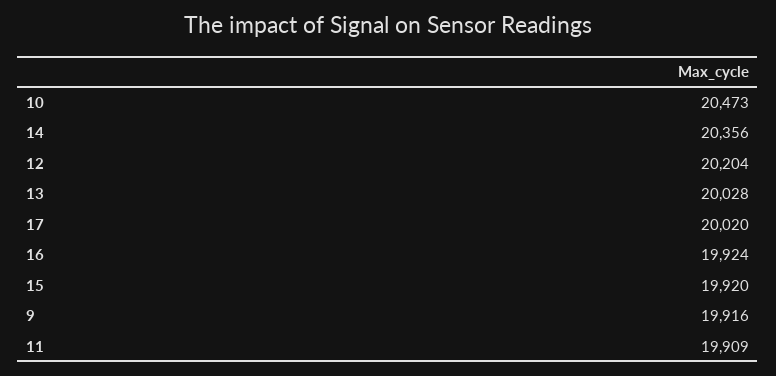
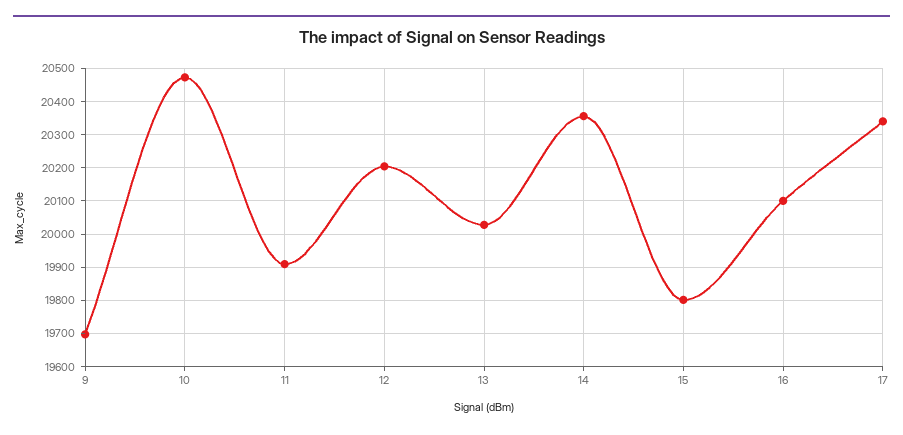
  {
    "10": 20473,
    "14": 20356,
    "12": 20204,
    "13": 20028,
-   "17": 20020,
+   "17": 20340,
-   "16": 19924,
+   "16": 20100,
-   "15": 19920,
+   "15": 19800,
-   "9": 19916,
+   "9": 19700,
    "11": 19909
  }

